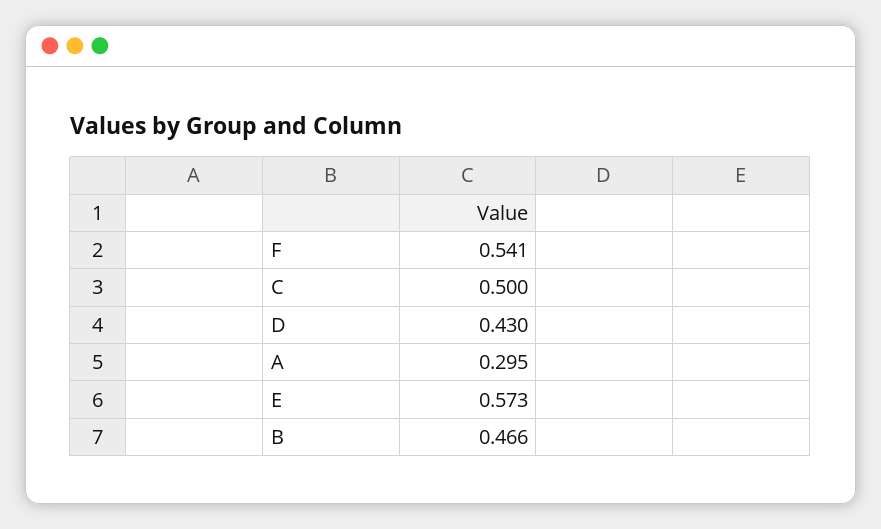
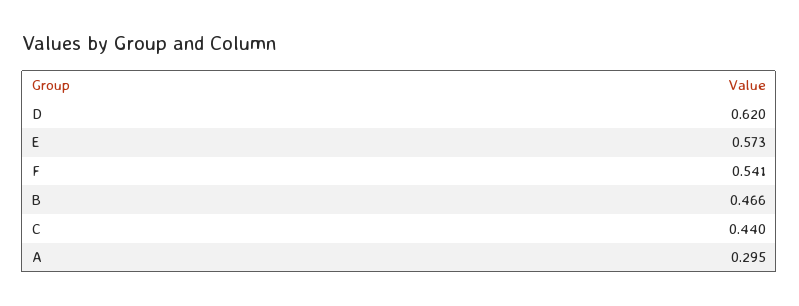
  {
    "F": 0.541,
-   "C": 0.5,
+   "C": 0.44,
-   "D": 0.43,
+   "D": 0.62,
    "A": 0.295,
    "E": 0.573,
    "B": 0.466
  }

